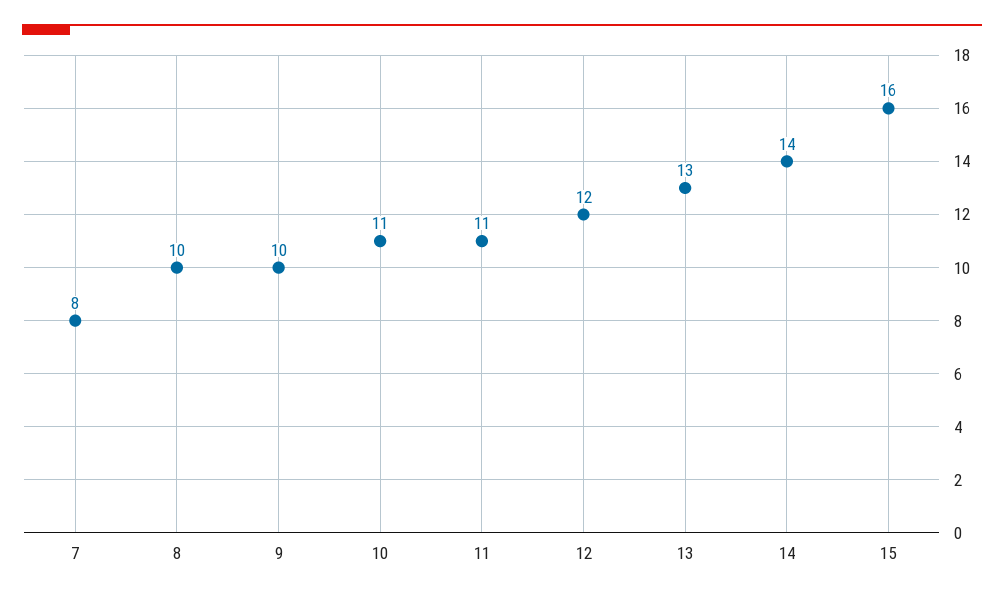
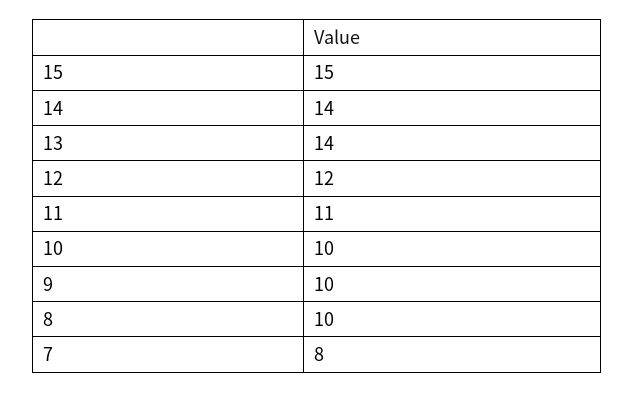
  {
    "7": 8,
    "8": 10,
    "9": 10,
-   "10": 11,
+   "10": 10,
    "11": 11,
    "12": 12,
-   "13": 13,
+   "13": 14,
    "14": 14,
-   "15": 16
+   "15": 15
  }

